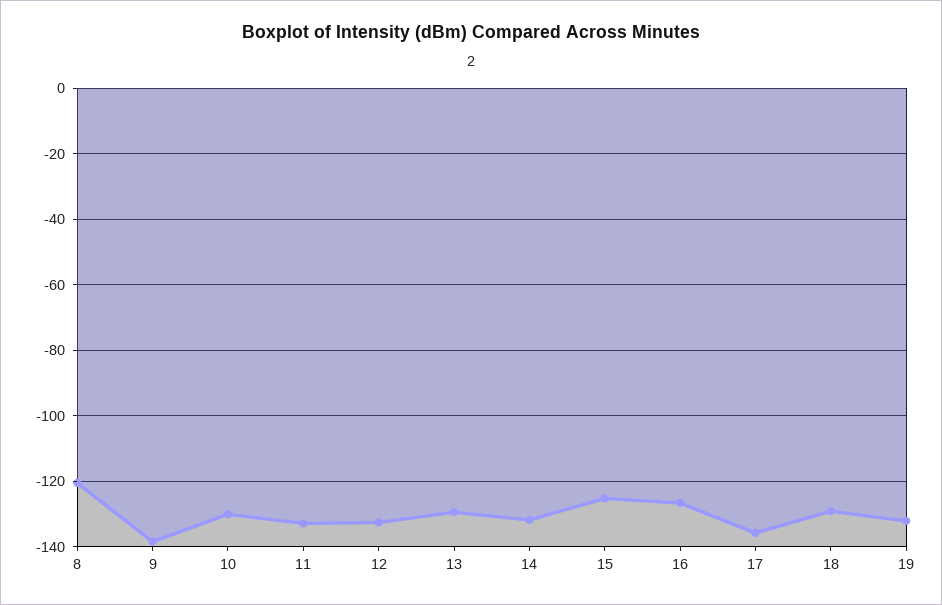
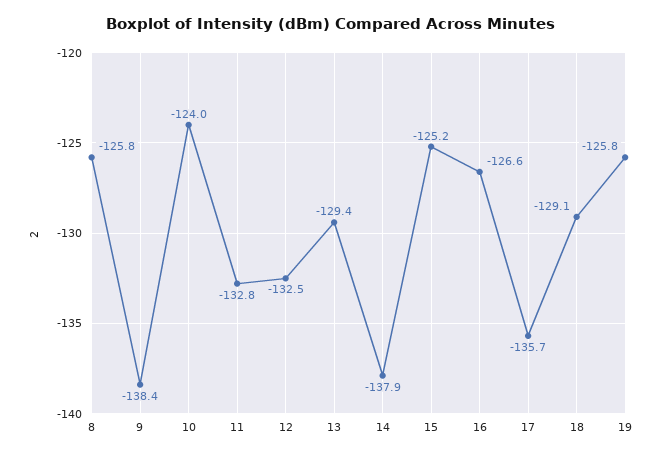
  {
-   "8": -120,
+   "8": -125.8,
    "9": -138.4,
-   "10": -130,
+   "10": -124,
    "11": -132.8,
    "12": -132.5,
    "13": -129.4,
-   "14": -132,
+   "14": -137.9,
    "15": -125.2,
    "16": -126.6,
    "17": -135.7,
    "18": -129.1,
-   "19": -132
+   "19": -125.8
  }

